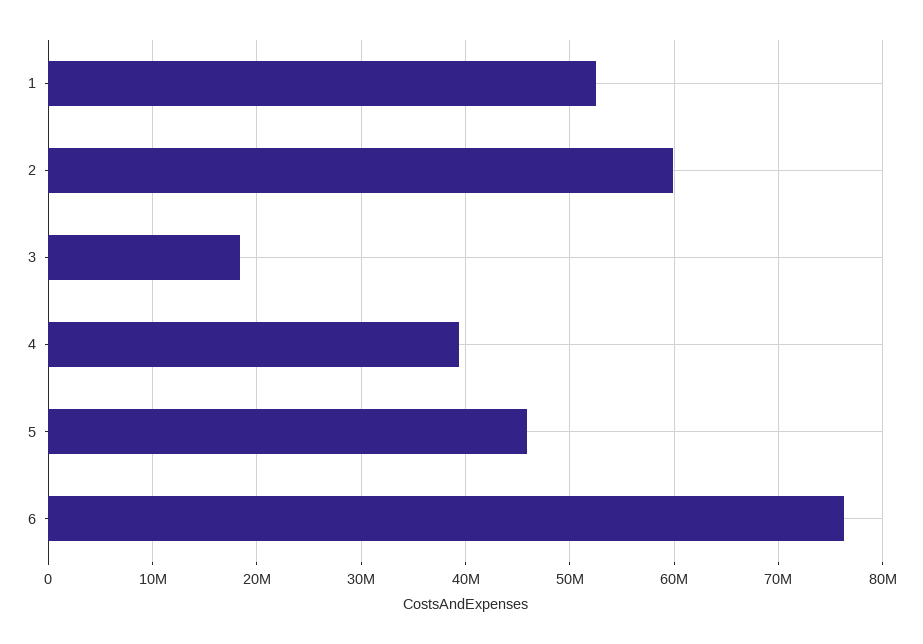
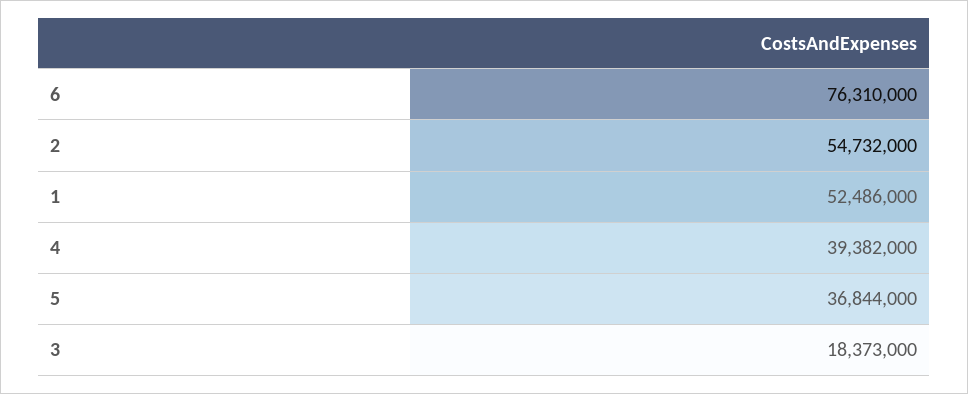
  {
    "1": 52486000,
-   "2": 60000000,
+   "2": 54732000,
    "3": 18373000,
    "4": 39382000,
-   "5": 46000000,
+   "5": 36844000,
    "6": 76310000
  }

